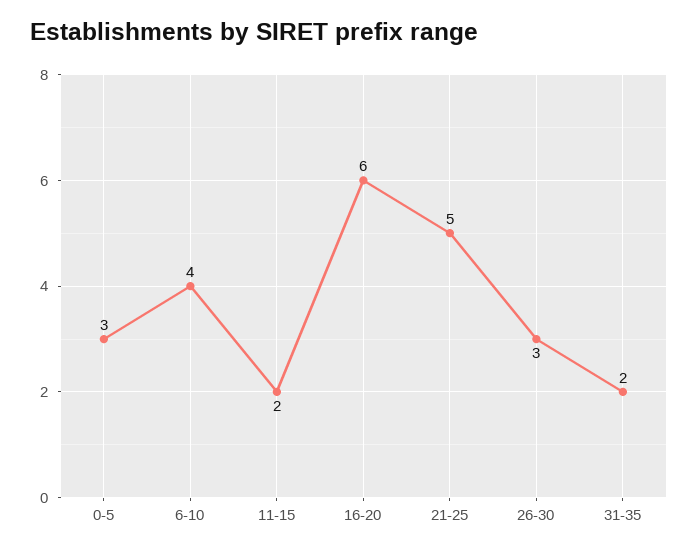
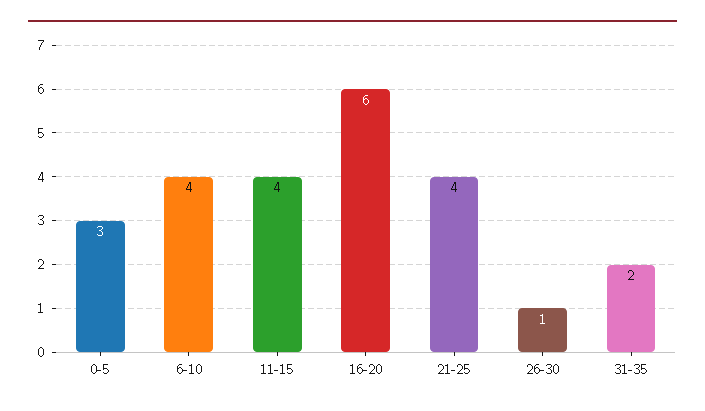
  {
    "0-5": 3,
    "6-10": 4,
-   "11-15": 2,
+   "11-15": 4,
    "16-20": 6,
-   "21-25": 5,
+   "21-25": 4,
-   "26-30": 3,
+   "26-30": 1,
    "31-35": 2
  }

